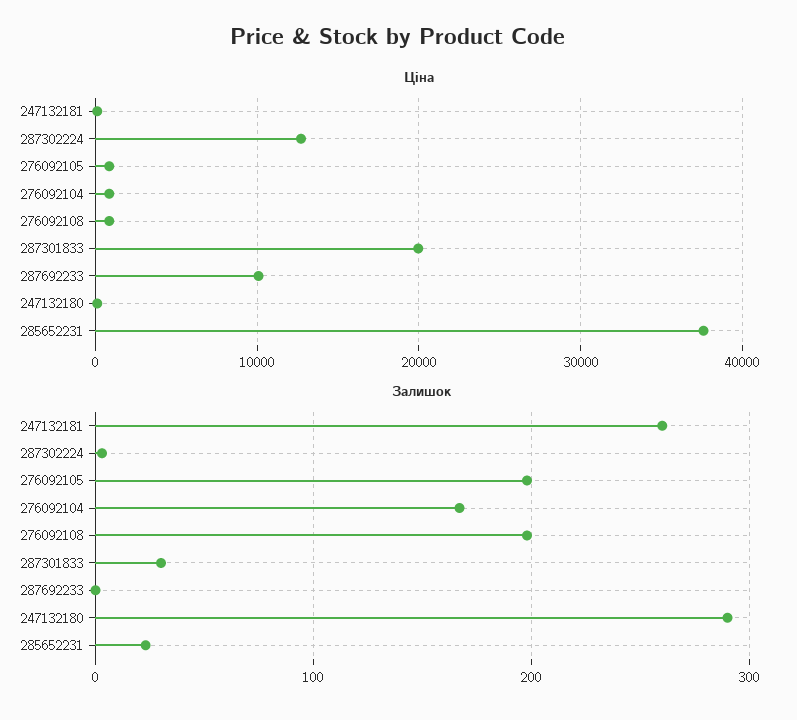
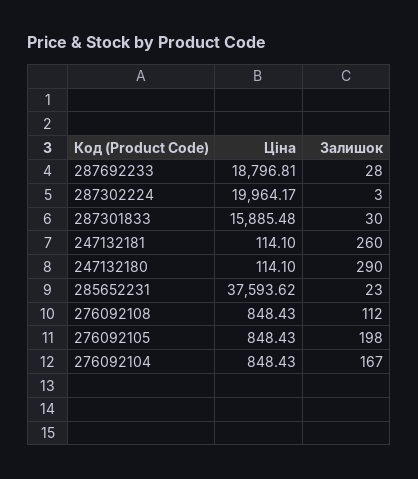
  {
    "Ціна": {
      "247132181": 114.1,
-     "287302224": 13000,
+     "287302224": 19964.17,
      "276092105": 848.43,
      "276092104": 848.43,
      "276092108": 848.43,
-     "287301833": 20000,
+     "287301833": 15885.48,
-     "287692233": 10000,
+     "287692233": 18796.81,
      "247132180": 114.1,
      "285652231": 37593.62
    },
    "Залишок": {
      "247132181": 260,
      "287302224": 3,
      "276092105": 198,
      "276092104": 167,
-     "276092108": 200,
+     "276092108": 112,
      "287301833": 30,
-     "287692233": 0,
+     "287692233": 28,
      "247132180": 290,
      "285652231": 23
    }
  }

